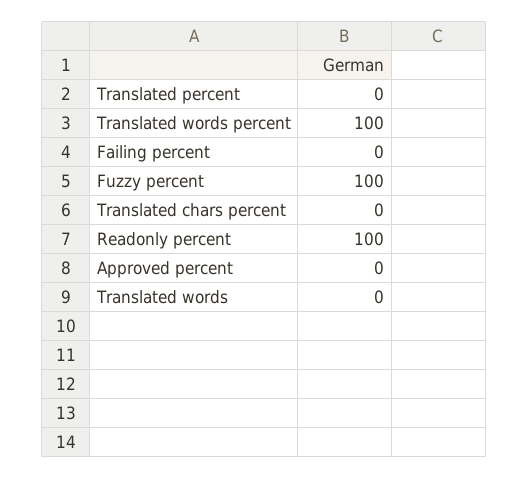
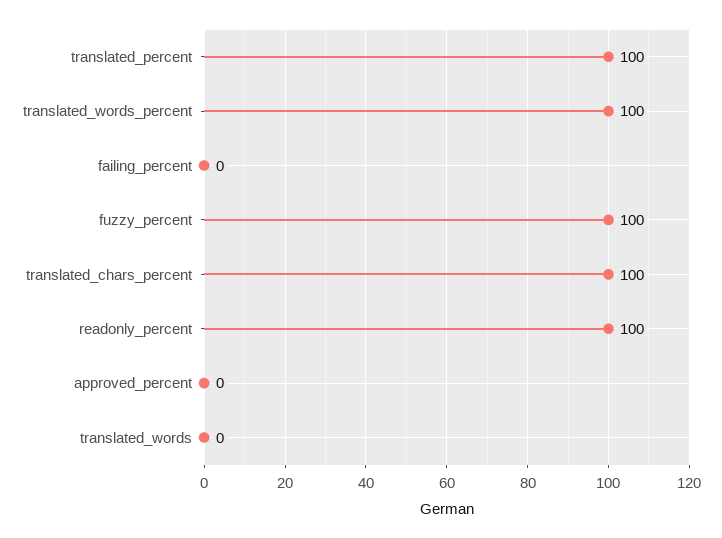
  {
-   "Translated percent": 0,
+   "Translated percent": 100,
    "Translated words percent": 100,
    "Failing percent": 0,
    "Fuzzy percent": 100,
-   "Translated chars percent": 0,
+   "Translated chars percent": 100,
    "Readonly percent": 100,
    "Approved percent": 0,
    "Translated words": 0
  }

